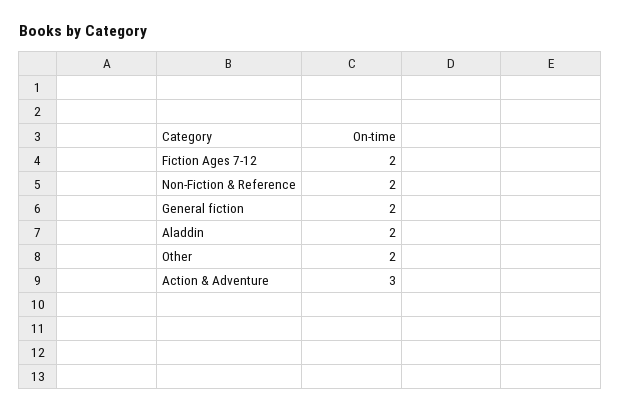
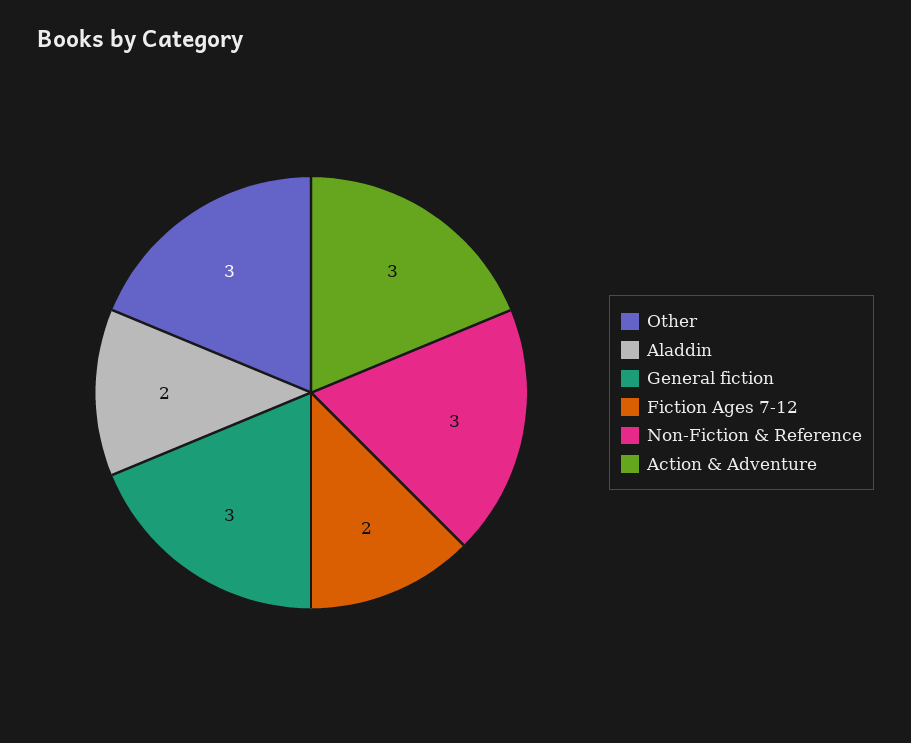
  {
    "Fiction Ages 7-12": 2,
-   "Non-Fiction & Reference": 2,
+   "Non-Fiction & Reference": 3,
-   "General fiction": 2,
+   "General fiction": 3,
    "Aladdin": 2,
-   "Other": 2,
+   "Other": 3,
    "Action & Adventure": 3
  }

